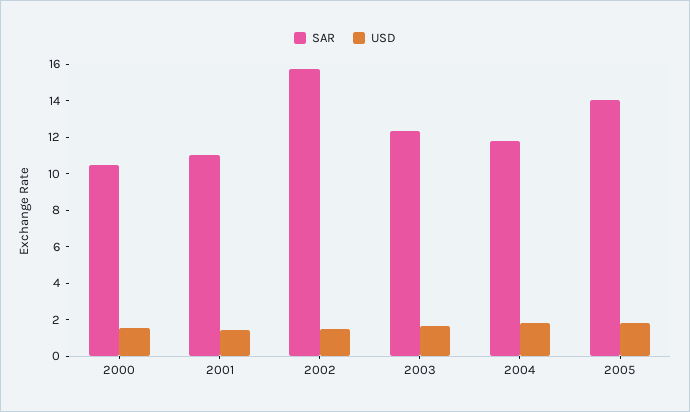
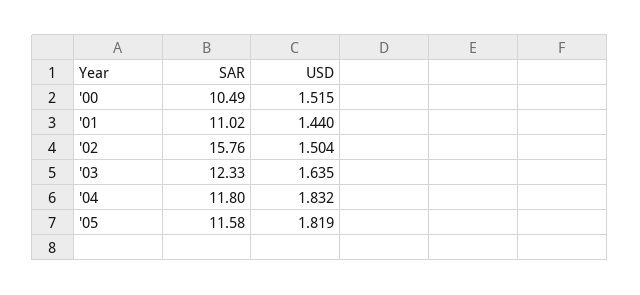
  {
    "SAR": {
      "2000": 10.49,
      "2001": 11.02,
      "2002": 15.76,
      "2003": 12.33,
      "2004": 11.8,
-     "2005": 14
+     "2005": 11.58
    },
    "USD": {
      "2000": 1.515,
      "2001": 1.44,
      "2002": 1.504,
      "2003": 1.635,
      "2004": 1.832,
      "2005": 1.819
    }
  }

